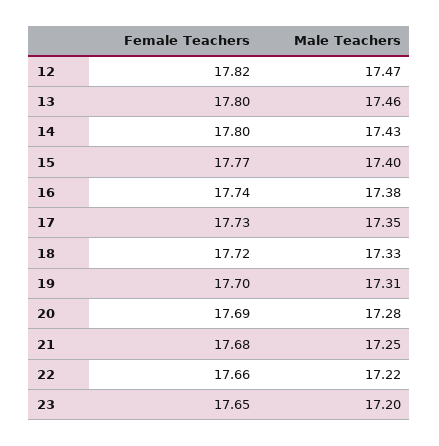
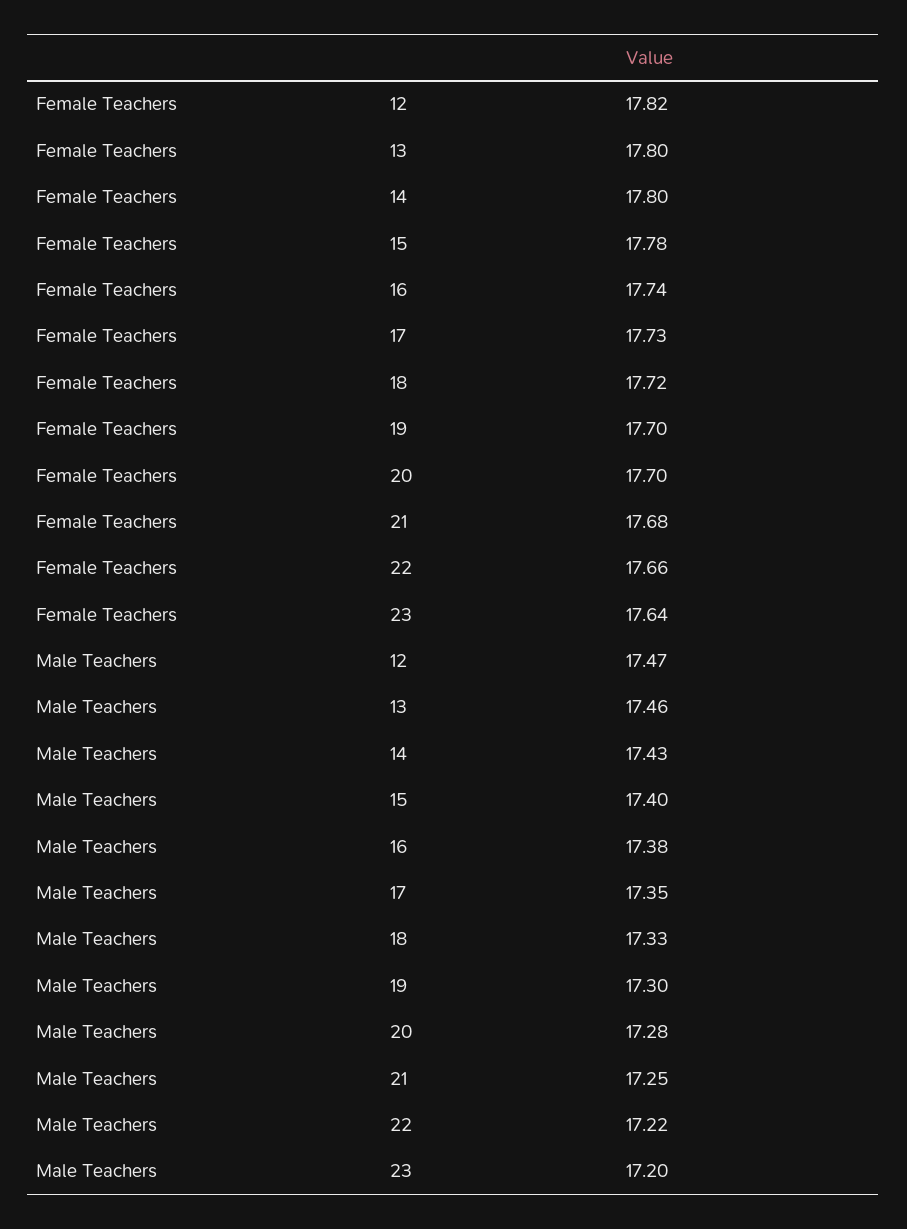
  {
    "Female Teachers": {
      "12": 17.82,
      "13": 17.8,
      "14": 17.8,
-     "15": 17.77,
+     "15": 17.78,
      "16": 17.74,
      "17": 17.73,
      "18": 17.72,
      "19": 17.7,
-     "20": 17.69,
+     "20": 17.7,
      "21": 17.68,
      "22": 17.66,
-     "23": 17.65
+     "23": 17.64
    },
    "Male Teachers": {
      "12": 17.47,
      "13": 17.46,
      "14": 17.43,
      "15": 17.4,
      "16": 17.38,
      "17": 17.35,
      "18": 17.33,
-     "19": 17.31,
+     "19": 17.3,
      "20": 17.28,
      "21": 17.25,
      "22": 17.22,
      "23": 17.2
    }
  }

